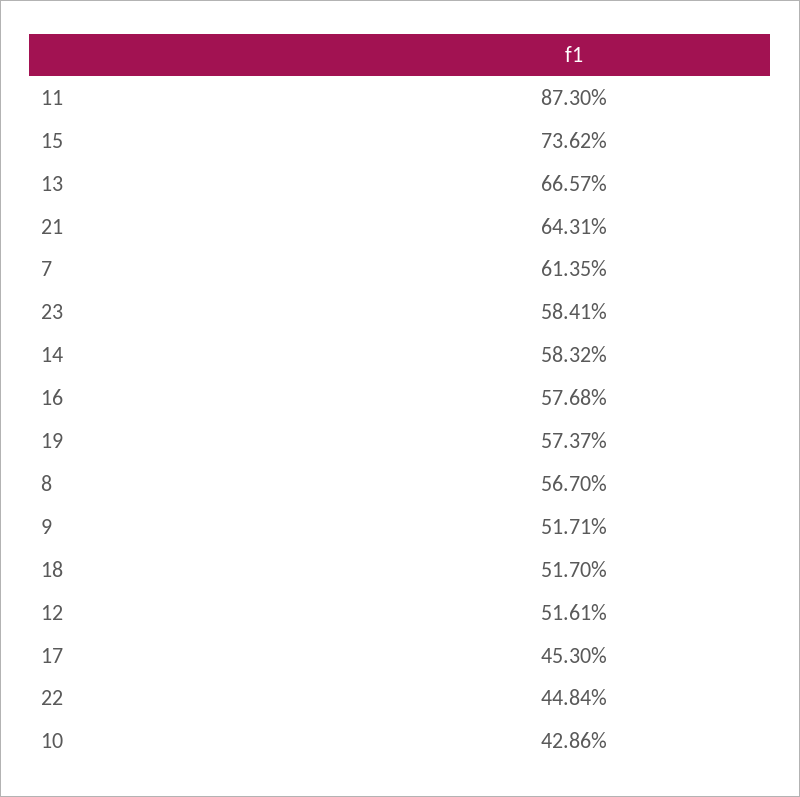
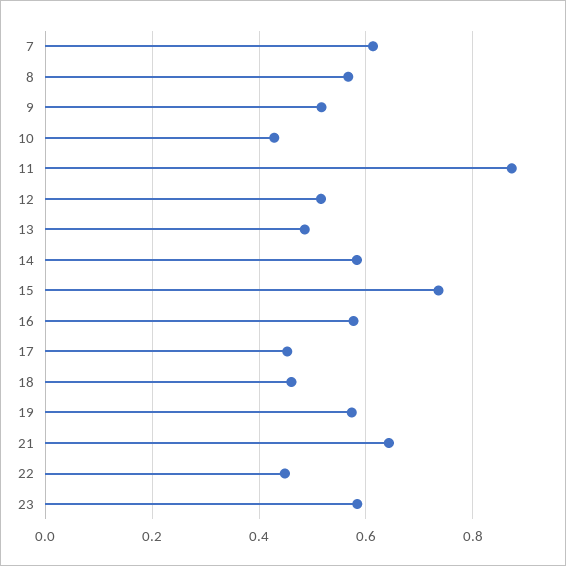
  {
    "11": 0.873,
    "15": 0.7362,
-   "13": 0.6657,
+   "13": 0.48,
    "21": 0.6431,
    "7": 0.6135,
    "23": 0.5841,
    "14": 0.5832,
    "16": 0.5768,
    "19": 0.5737,
    "8": 0.567,
    "9": 0.5171,
-   "18": 0.517,
+   "18": 0.46,
    "12": 0.5161,
    "17": 0.453,
    "22": 0.4484,
    "10": 0.4286
  }

